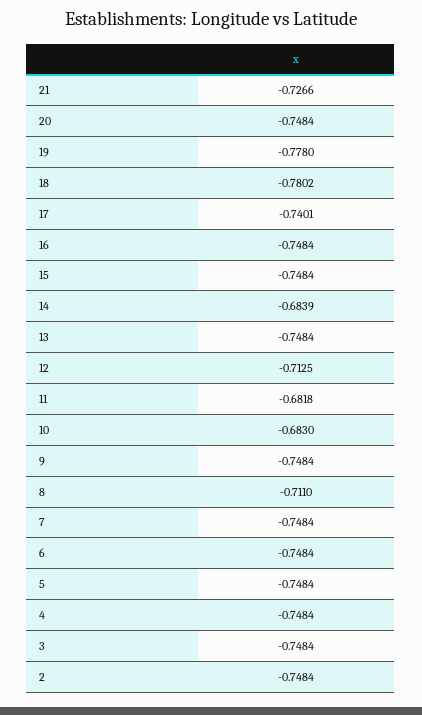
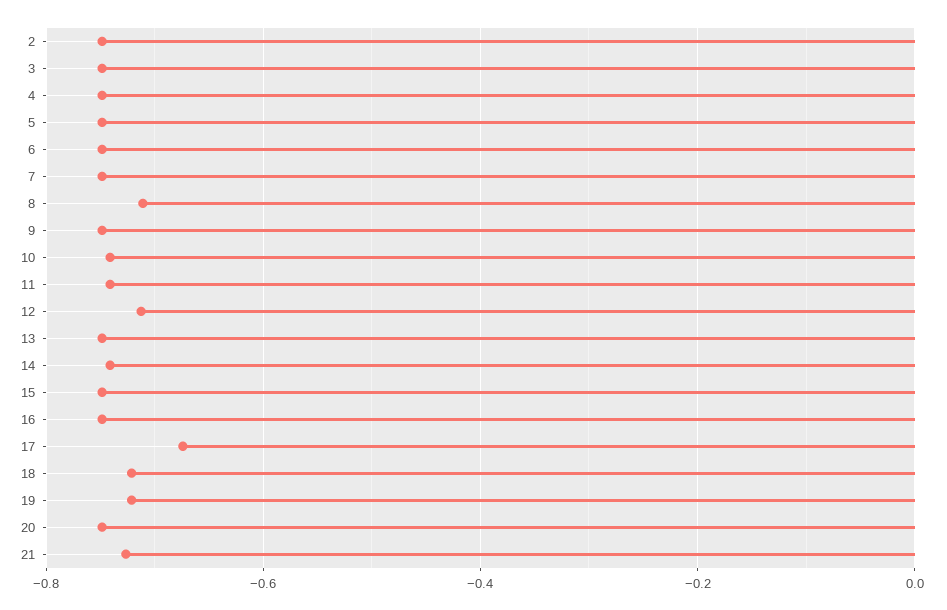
  {
    "21": -0.7266,
    "20": -0.7484,
-   "19": -0.778,
+   "19": -0.72,
-   "18": -0.7802,
+   "18": -0.72,
-   "17": -0.7401,
+   "17": -0.68,
    "16": -0.7484,
    "15": -0.7484,
-   "14": -0.6839,
+   "14": -0.74,
    "13": -0.7484,
    "12": -0.7125,
-   "11": -0.6818,
+   "11": -0.74,
-   "10": -0.683,
+   "10": -0.74,
    "9": -0.7484,
    "8": -0.711,
    "7": -0.7484,
    "6": -0.7484,
    "5": -0.7484,
    "4": -0.7484,
    "3": -0.7484,
    "2": -0.7484
  }

